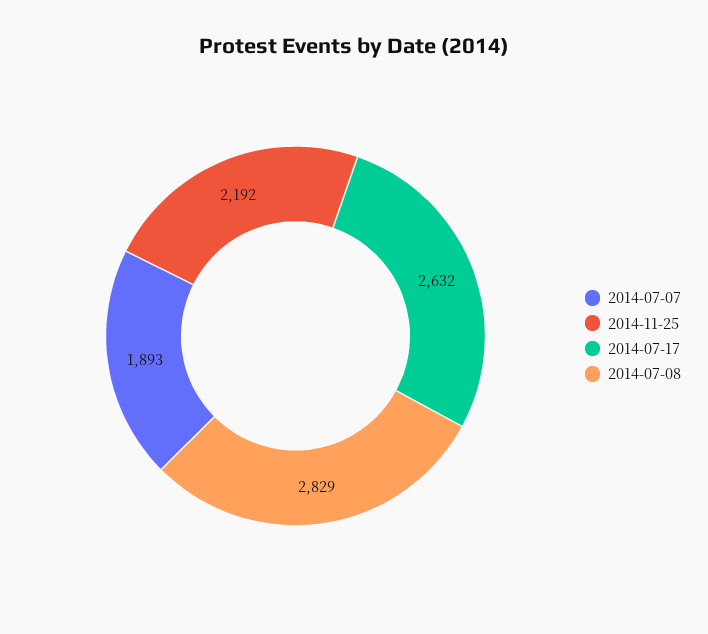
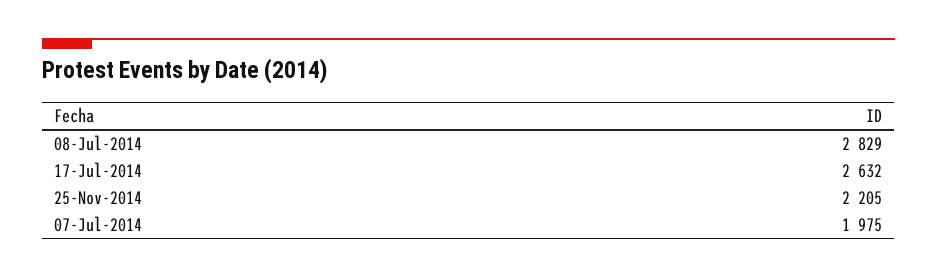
  {
-   "2014-07-07": 1893,
+   "2014-07-07": 1975,
-   "2014-11-25": 2192,
+   "2014-11-25": 2205,
    "2014-07-17": 2632,
    "2014-07-08": 2829
  }

